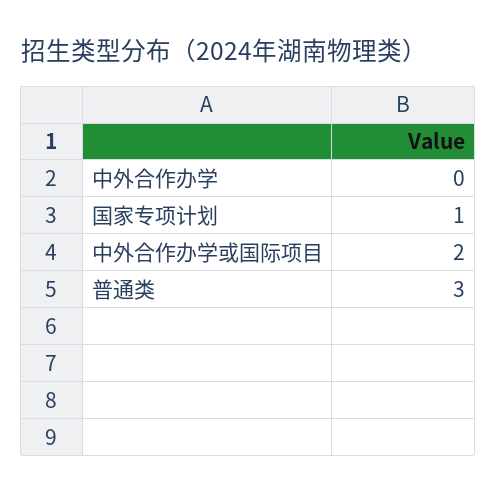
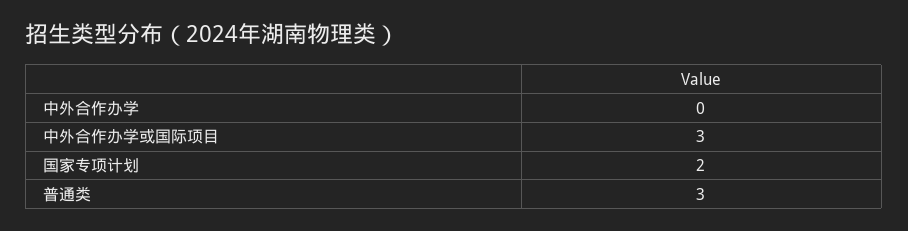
  {
    "中外合作办学": 0,
-   "国家专项计划": 1,
+   "国家专项计划": 2,
-   "中外合作办学或国际项目": 2,
+   "中外合作办学或国际项目": 3,
    "普通类": 3
  }

